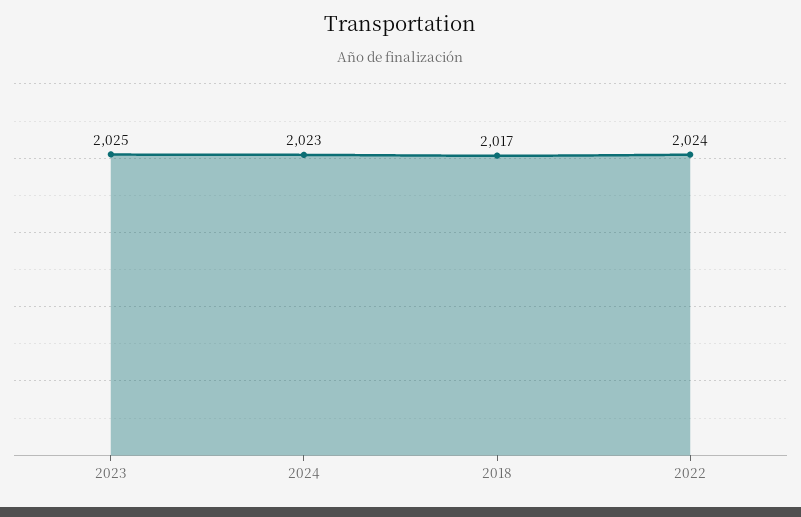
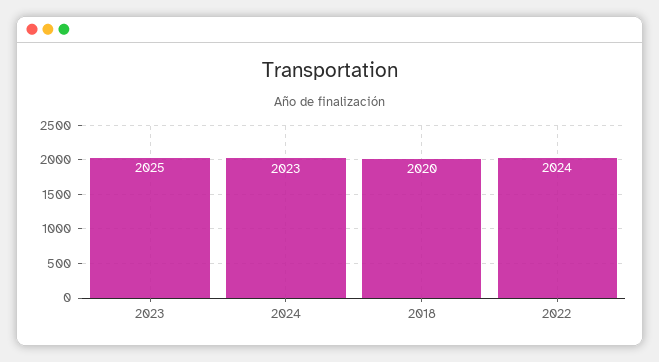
  {
    "2023": 2025,
    "2024": 2023,
-   "2018": 2017,
+   "2018": 2020,
    "2022": 2024
  }

